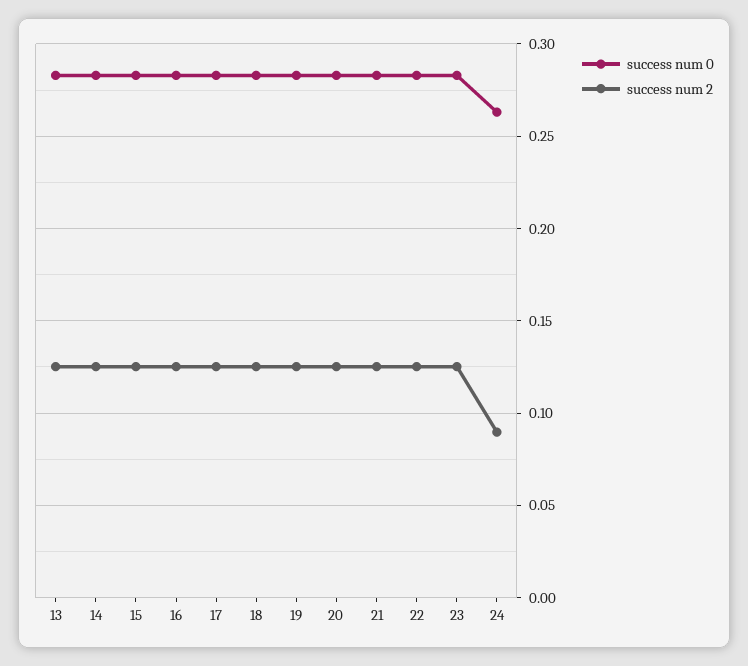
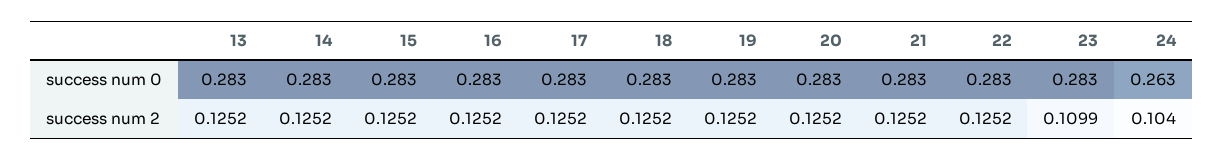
  {
    "success num 0": {
      "13": 0.283,
      "14": 0.283,
      "15": 0.283,
      "16": 0.283,
      "17": 0.283,
      "18": 0.283,
      "19": 0.283,
      "20": 0.283,
      "21": 0.283,
      "22": 0.283,
      "23": 0.283,
      "24": 0.263
    },
    "success num 2": {
      "13": 0.1252,
      "14": 0.1252,
      "15": 0.1252,
      "16": 0.1252,
      "17": 0.1252,
      "18": 0.1252,
      "19": 0.1252,
      "20": 0.1252,
      "21": 0.1252,
      "22": 0.1252,
-     "23": 0.125,
+     "23": 0.1099,
-     "24": 0.09
+     "24": 0.104
    }
  }

